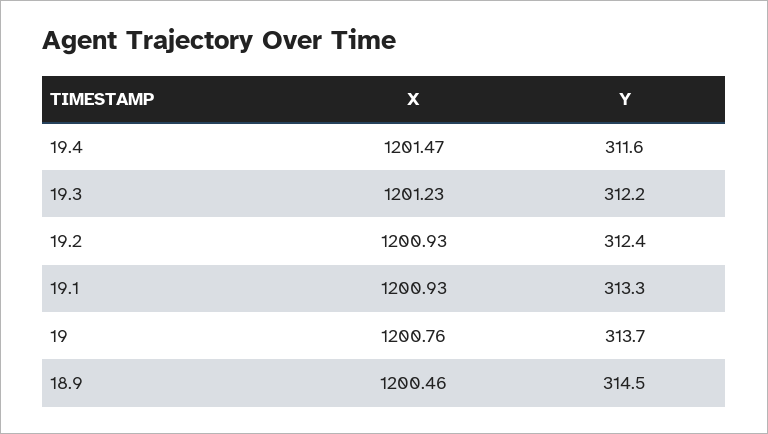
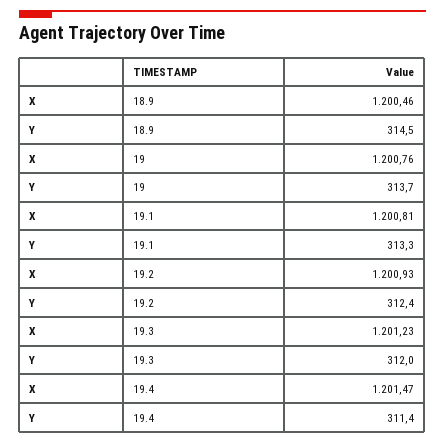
  {
    "X": {
      "19.4": 1201.47,
      "19.3": 1201.23,
      "19.2": 1200.93,
-     "19.1": 1200.93,
+     "19.1": 1200.81,
      "19": 1200.76,
      "18.9": 1200.46
    },
    "Y": {
-     "19.4": 311.6,
+     "19.4": 311.4,
-     "19.3": 312.2,
+     "19.3": 312,
      "19.2": 312.4,
      "19.1": 313.3,
      "19": 313.7,
      "18.9": 314.5
    }
  }

